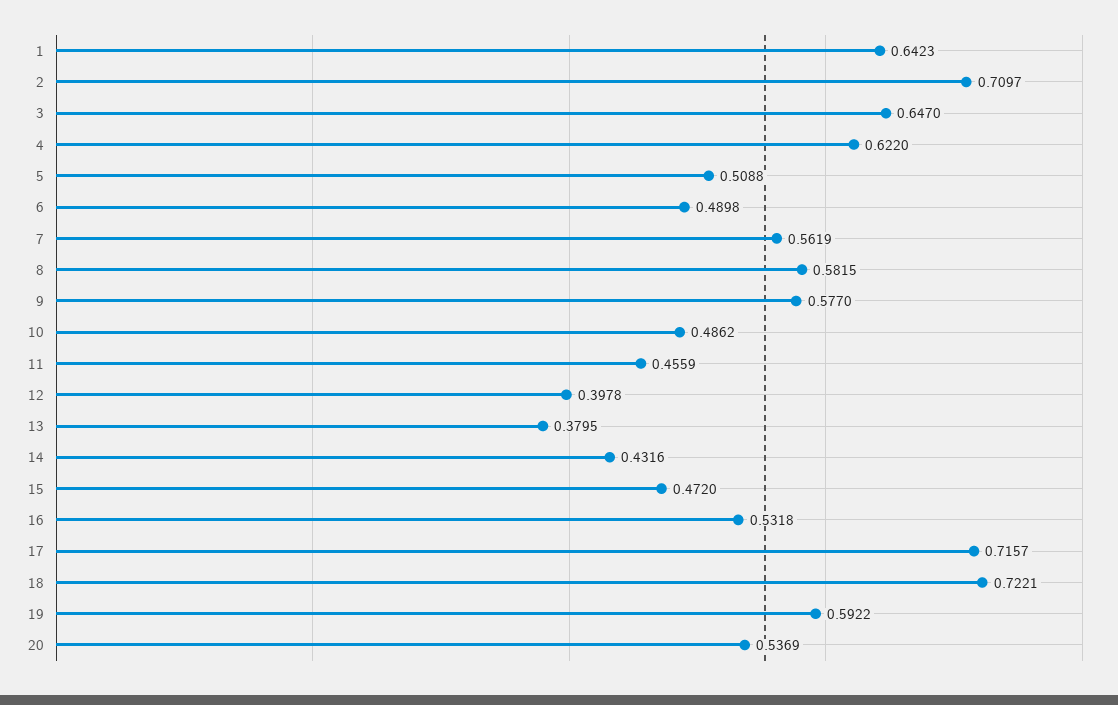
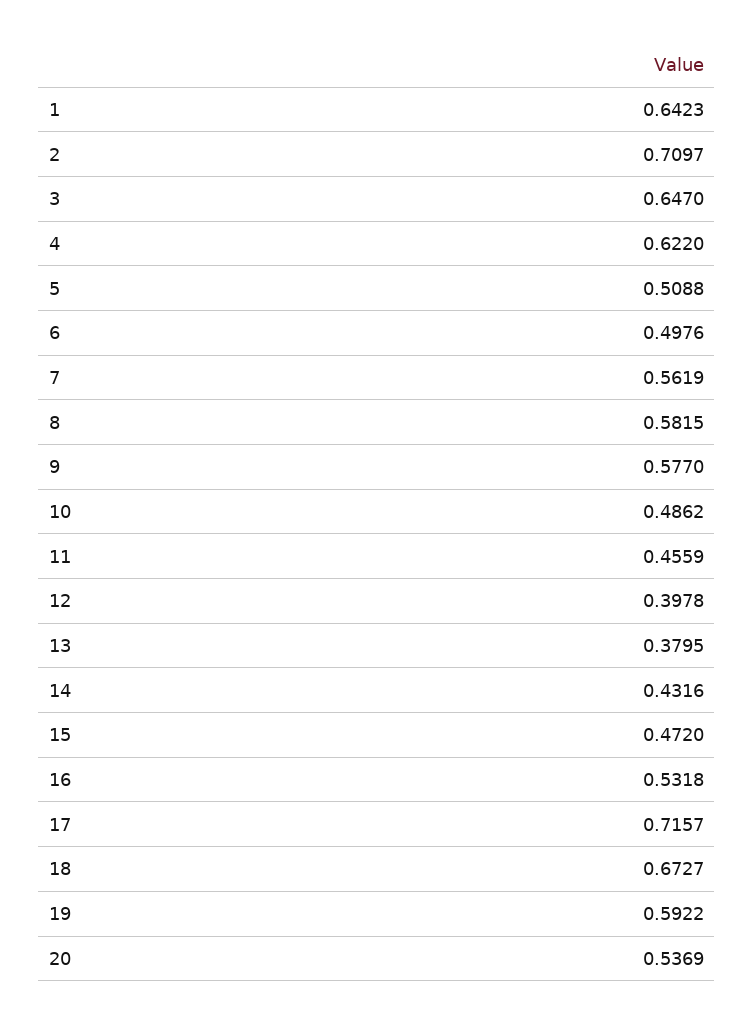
  {
    "1": 0.6423,
    "2": 0.7097,
    "3": 0.647,
    "4": 0.622,
    "5": 0.5088,
-   "6": 0.4898,
+   "6": 0.4976,
    "7": 0.5619,
    "8": 0.5815,
    "9": 0.577,
    "10": 0.4862,
    "11": 0.4559,
    "12": 0.3978,
    "13": 0.3795,
    "14": 0.4316,
    "15": 0.472,
    "16": 0.5318,
    "17": 0.7157,
-   "18": 0.7221,
+   "18": 0.6727,
    "19": 0.5922,
    "20": 0.5369
  }

